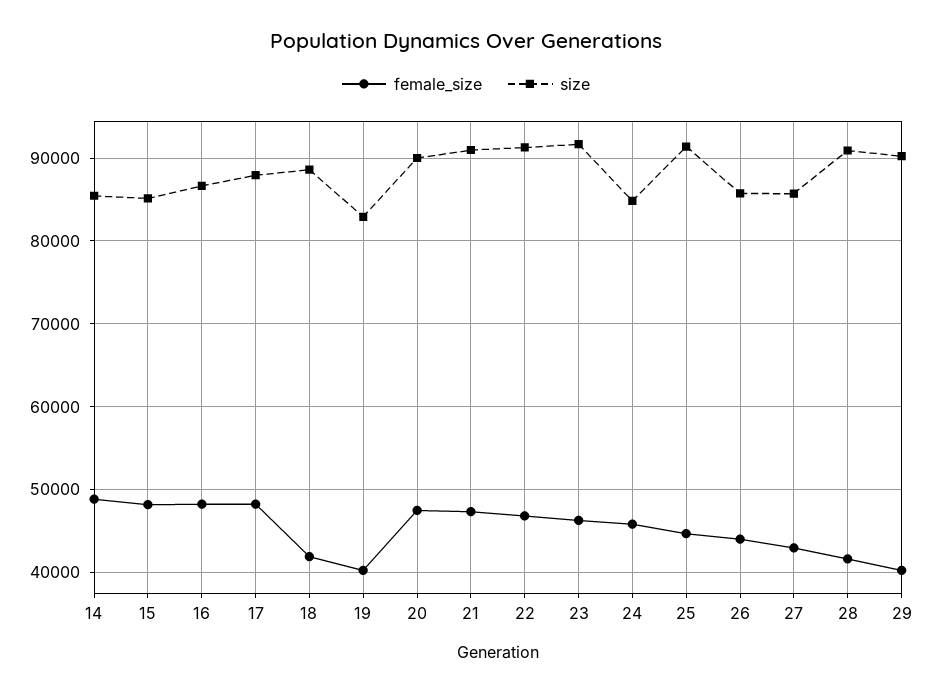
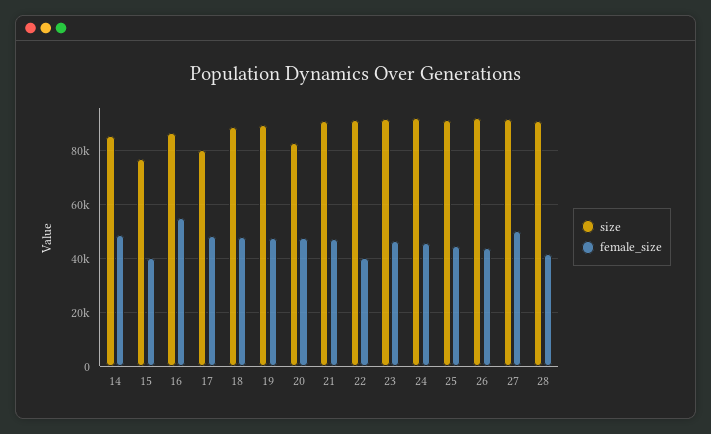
  {
    "female_size": {
      "14": 49000,
-     "15": 48000,
+     "15": 40000,
-     "16": 48000,
+     "16": 55000,
      "17": 48000,
-     "18": 42000,
+     "18": 47500,
-     "19": 40000,
+     "19": 47500,
      "20": 48000,
      "21": 47000,
-     "22": 47000,
+     "22": 40000,
      "23": 46000,
      "24": 46000,
      "25": 45000,
      "26": 44000,
-     "27": 43000,
+     "27": 50000,
-     "28": 42000,
+     "28": 42000
-     "29": 40000
    },
    "size": {
      "14": 85000,
-     "15": 85000,
+     "15": 77500,
      "16": 87000,
-     "17": 88000,
+     "17": 80000,
      "18": 89000,
-     "19": 83000,
+     "19": 90000,
-     "20": 90000,
+     "20": 82500,
      "21": 91000,
      "22": 91000,
      "23": 92000,
-     "24": 85000,
+     "24": 92500,
      "25": 91000,
-     "26": 86000,
+     "26": 92500,
-     "27": 86000,
+     "27": 92500,
-     "28": 91000,
+     "28": 91000
-     "29": 90000
    }
  }

